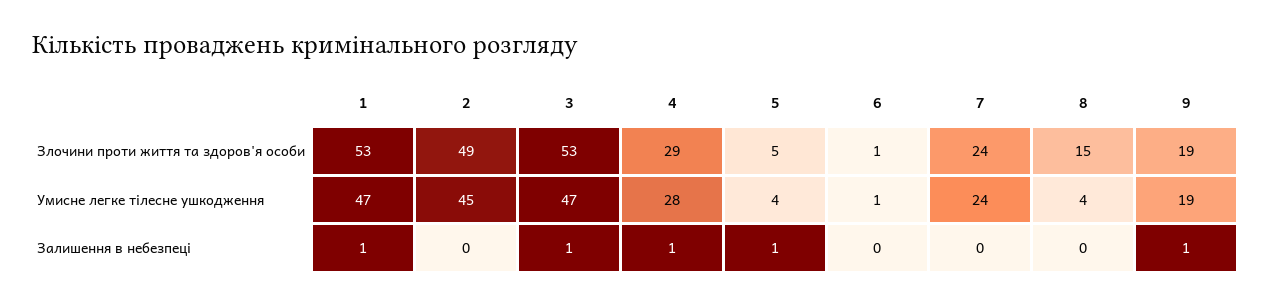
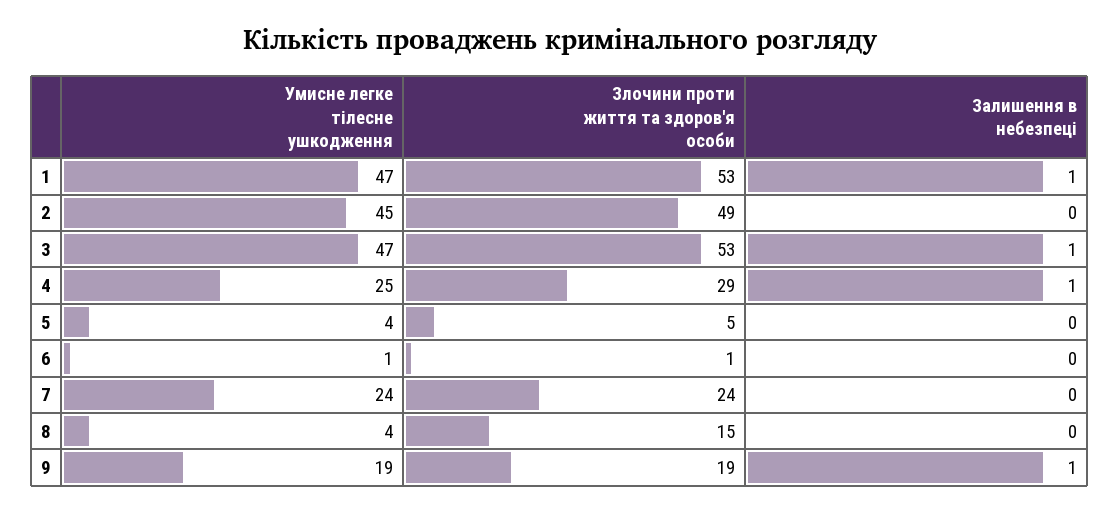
  {
    "1": {
      "Злочини проти життя та здоров'я особи": 53,
      "Умисне легке тілесне ушкодження": 47,
      "Залишення в небезпеці": 1
    },
    "2": {
      "Злочини проти життя та здоров'я особи": 49,
      "Умисне легке тілесне ушкодження": 45,
      "Залишення в небезпеці": 0
    },
    "3": {
      "Злочини проти життя та здоров'я особи": 53,
      "Умисне легке тілесне ушкодження": 47,
      "Залишення в небезпеці": 1
    },
    "4": {
      "Злочини проти життя та здоров'я особи": 29,
-     "Умисне легке тілесне ушкодження": 28,
+     "Умисне легке тілесне ушкодження": 25,
      "Залишення в небезпеці": 1
    },
    "5": {
      "Злочини проти життя та здоров'я особи": 5,
      "Умисне легке тілесне ушкодження": 4,
-     "Залишення в небезпеці": 1
+     "Залишення в небезпеці": 0
    },
    "6": {
      "Злочини проти життя та здоров'я особи": 1,
      "Умисне легке тілесне ушкодження": 1,
      "Залишення в небезпеці": 0
    },
    "7": {
      "Злочини проти життя та здоров'я особи": 24,
      "Умисне легке тілесне ушкодження": 24,
      "Залишення в небезпеці": 0
    },
    "8": {
      "Злочини проти життя та здоров'я особи": 15,
      "Умисне легке тілесне ушкодження": 4,
      "Залишення в небезпеці": 0
    },
    "9": {
      "Злочини проти життя та здоров'я особи": 19,
      "Умисне легке тілесне ушкодження": 19,
      "Залишення в небезпеці": 1
    }
  }

